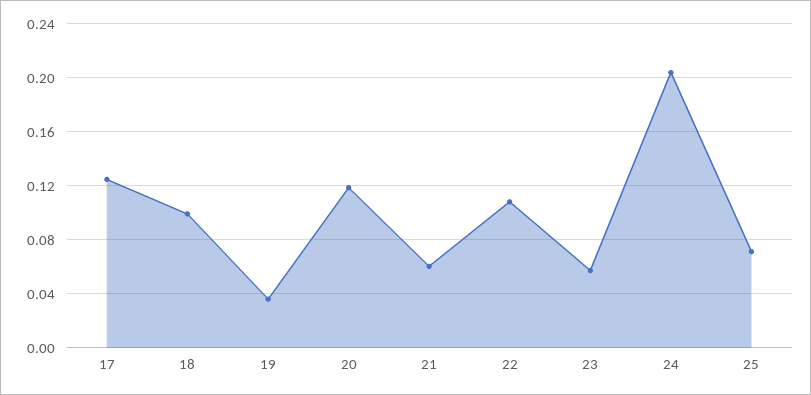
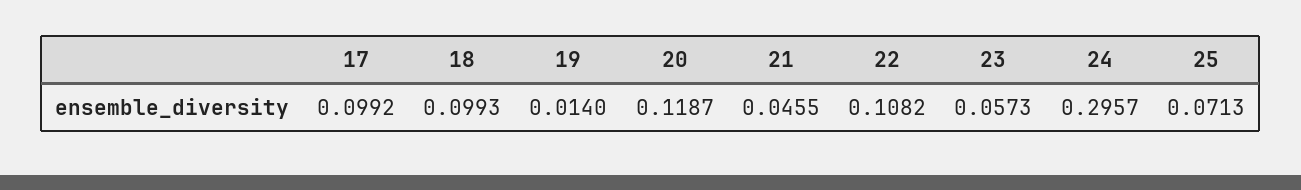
  {
-   "17": 0.125,
+   "17": 0.0992,
    "18": 0.0993,
-   "19": 0.035,
+   "19": 0.014,
    "20": 0.1187,
-   "21": 0.06,
+   "21": 0.0455,
    "22": 0.1082,
    "23": 0.0573,
-   "24": 0.205,
+   "24": 0.2957,
    "25": 0.0713
  }

